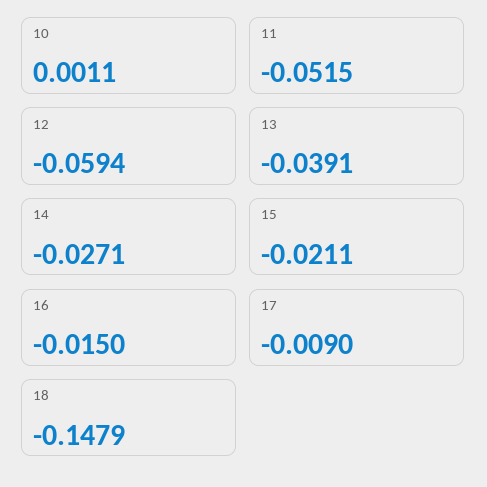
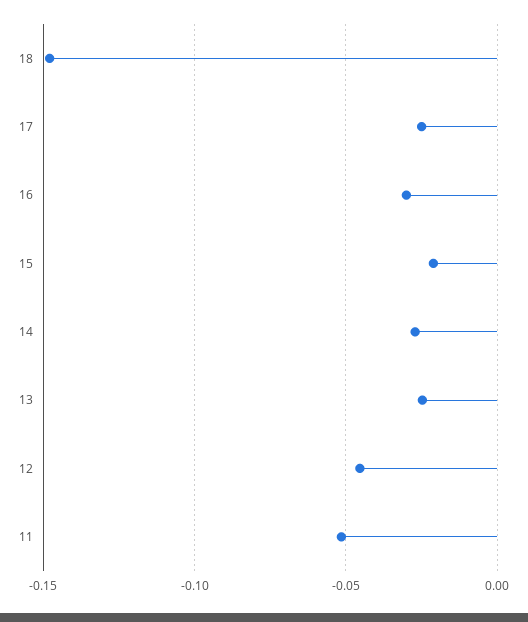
  {
-   "10": 0.0011,
    "11": -0.0515,
-   "12": -0.0594,
+   "12": -0.045,
-   "13": -0.0391,
+   "13": -0.025,
    "14": -0.0271,
    "15": -0.0211,
-   "16": -0.015,
+   "16": -0.03,
-   "17": -0.009,
+   "17": -0.025,
    "18": -0.1479
  }

